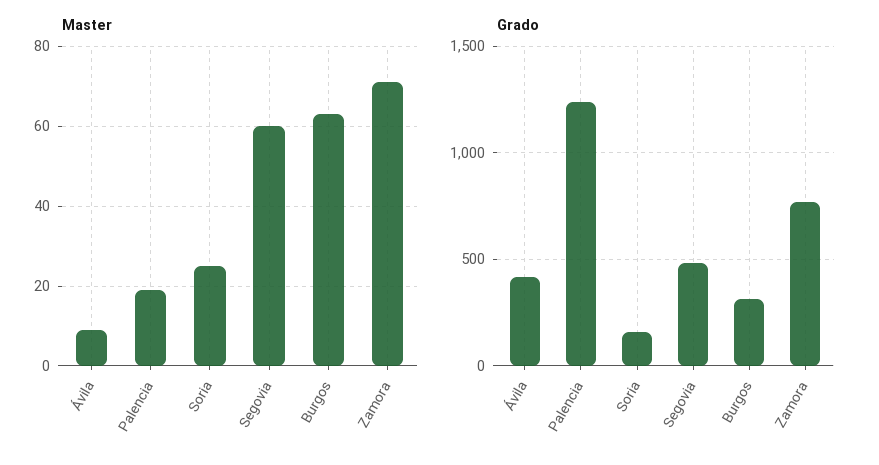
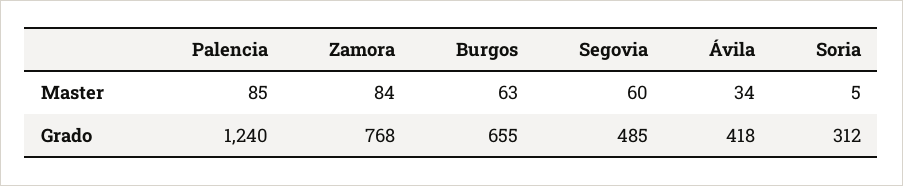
  {
    "Master": {
-     "Ávila": 10,
+     "Ávila": 34,
-     "Palencia": 20,
+     "Palencia": 85,
-     "Soria": 25,
+     "Soria": 5,
      "Segovia": 60,
      "Burgos": 63,
-     "Zamora": 70
+     "Zamora": 84
    },
    "Grado": {
      "Ávila": 418,
      "Palencia": 1240,
-     "Soria": 150,
+     "Soria": 312,
      "Segovia": 485,
-     "Burgos": 300,
+     "Burgos": 655,
      "Zamora": 768
    }
  }

